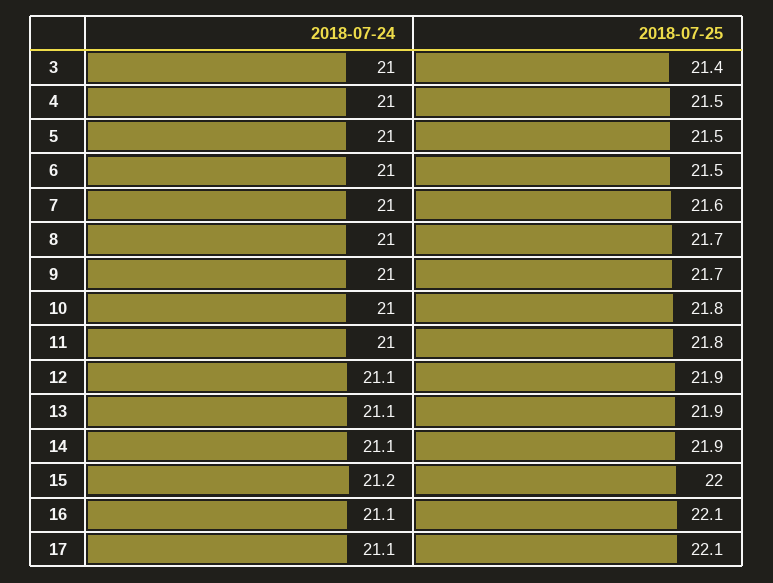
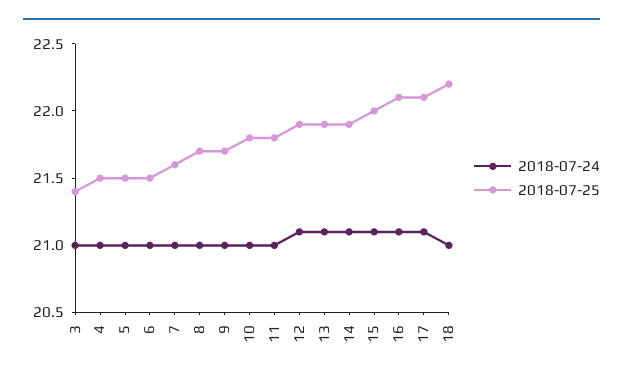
  {
    "2018-07-24": {
      "3": 21,
      "4": 21,
      "5": 21,
      "6": 21,
      "7": 21,
      "8": 21,
      "9": 21,
      "10": 21,
      "11": 21,
      "12": 21.1,
      "13": 21.1,
      "14": 21.1,
-     "15": 21.2,
+     "15": 21.1,
      "16": 21.1,
-     "17": 21.1
+     "17": 21.1,
+     "18": 21
    },
    "2018-07-25": {
      "3": 21.4,
      "4": 21.5,
      "5": 21.5,
      "6": 21.5,
      "7": 21.6,
      "8": 21.7,
      "9": 21.7,
      "10": 21.8,
      "11": 21.8,
      "12": 21.9,
      "13": 21.9,
      "14": 21.9,
      "15": 22,
      "16": 22.1,
-     "17": 22.1
+     "17": 22.1,
+     "18": 22.2
    }
  }

